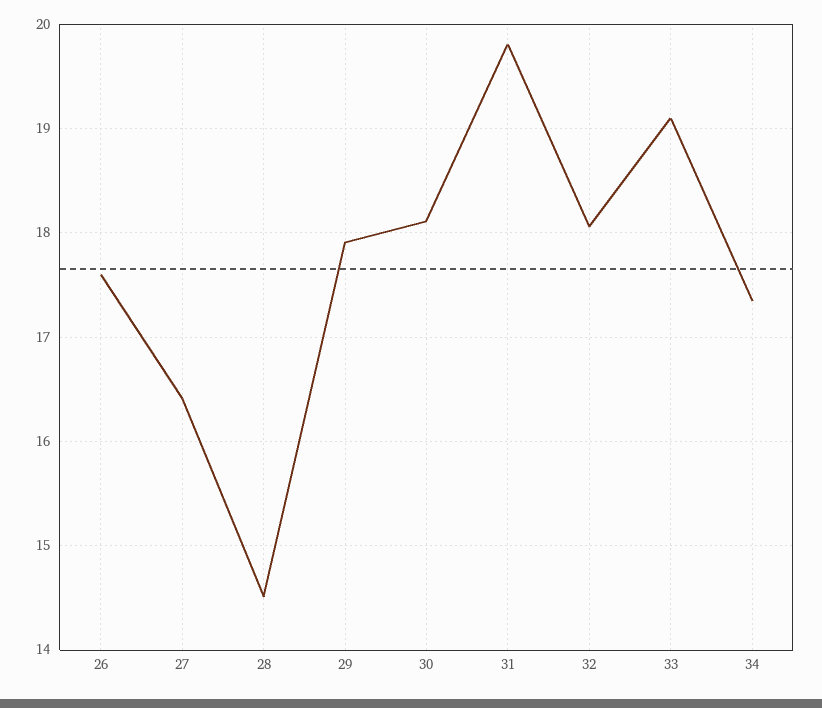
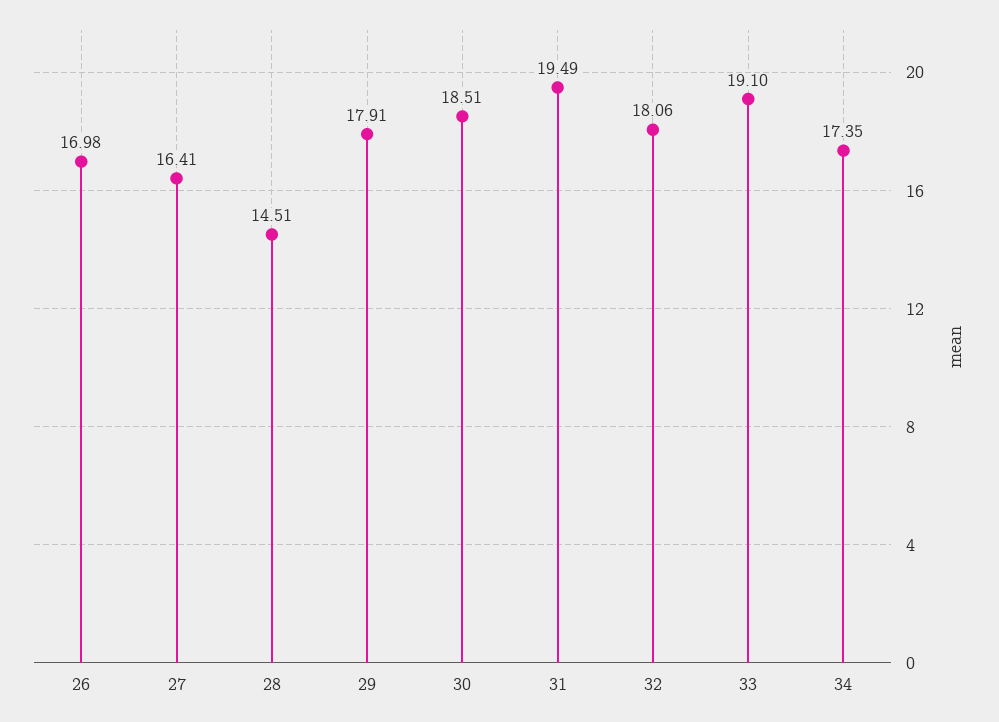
  {
-   "26": 17.6,
+   "26": 16.98,
    "27": 16.41,
    "28": 14.51,
    "29": 17.91,
-   "30": 18.1,
+   "30": 18.51,
-   "31": 19.8,
+   "31": 19.49,
    "32": 18.06,
    "33": 19.1,
    "34": 17.35
  }

